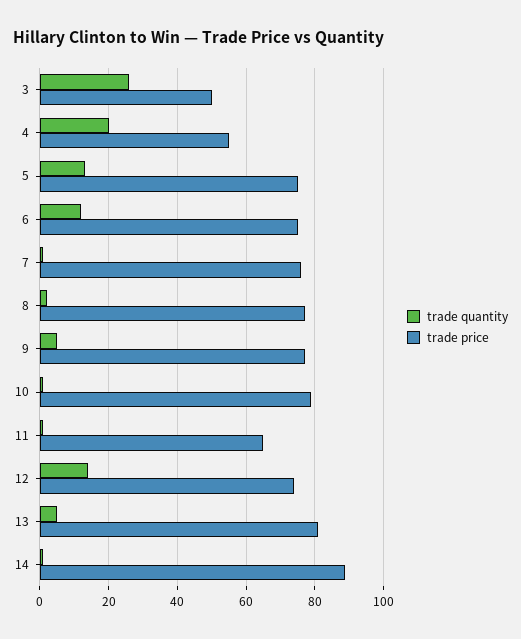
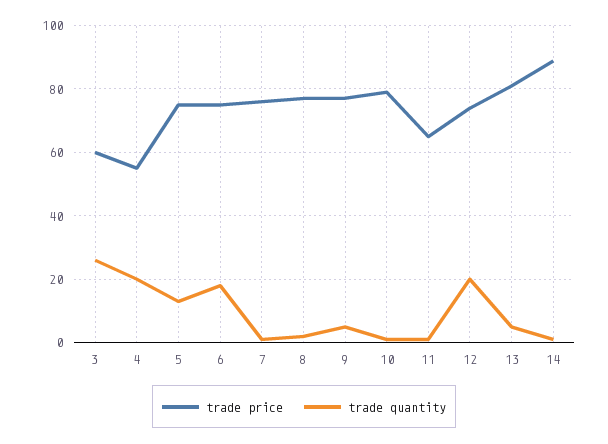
  {
    "trade quantity": {
      "3": 26,
      "4": 20,
      "5": 14,
-     "6": 12,
+     "6": 18,
      "7": 2,
      "8": 2,
      "9": 6,
      "10": 2,
      "11": 2,
-     "12": 14,
+     "12": 20,
      "13": 6,
      "14": 2
    },
    "trade price": {
-     "3": 50,
+     "3": 60,
      "4": 56,
      "5": 76,
      "6": 76,
      "7": 76,
      "8": 78,
      "9": 78,
      "10": 80,
      "11": 66,
      "12": 74,
      "13": 82,
      "14": 88
    }
  }

